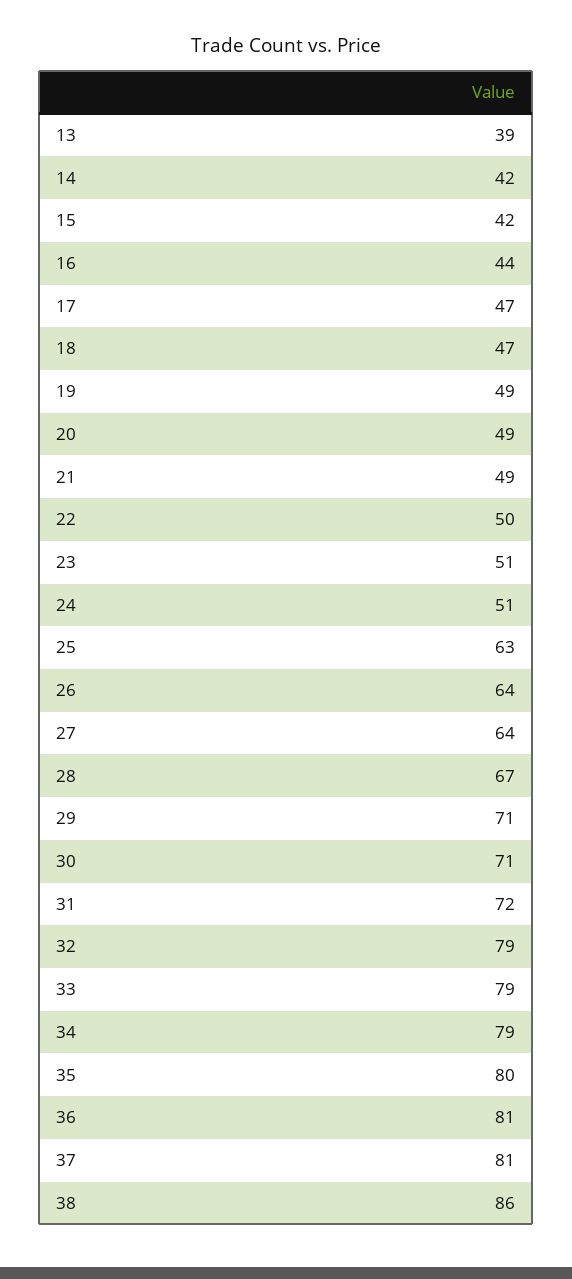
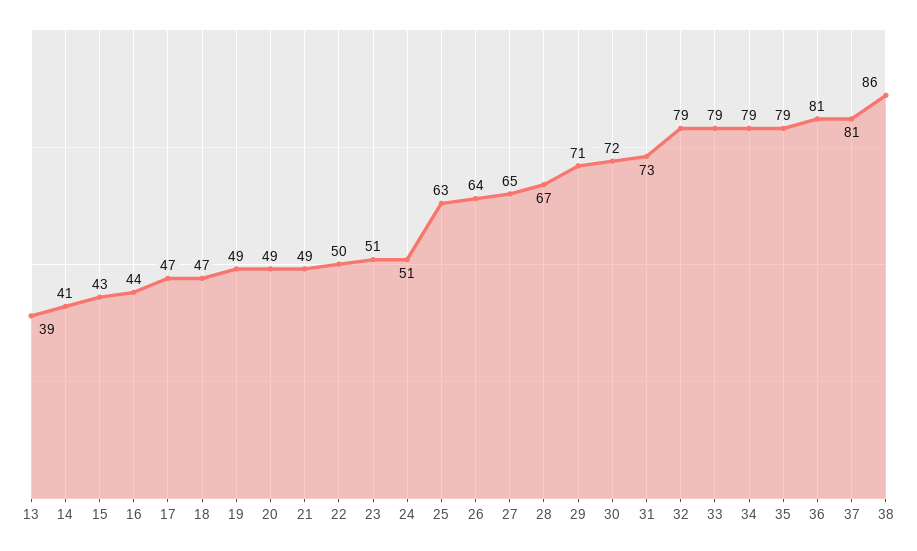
  {
    "13": 39,
-   "14": 42,
+   "14": 41,
-   "15": 42,
+   "15": 43,
    "16": 44,
    "17": 47,
    "18": 47,
    "19": 49,
    "20": 49,
    "21": 49,
    "22": 50,
    "23": 51,
    "24": 51,
    "25": 63,
    "26": 64,
-   "27": 64,
+   "27": 65,
    "28": 67,
    "29": 71,
-   "30": 71,
+   "30": 72,
-   "31": 72,
+   "31": 73,
    "32": 79,
    "33": 79,
    "34": 79,
-   "35": 80,
+   "35": 79,
    "36": 81,
    "37": 81,
    "38": 86
  }

